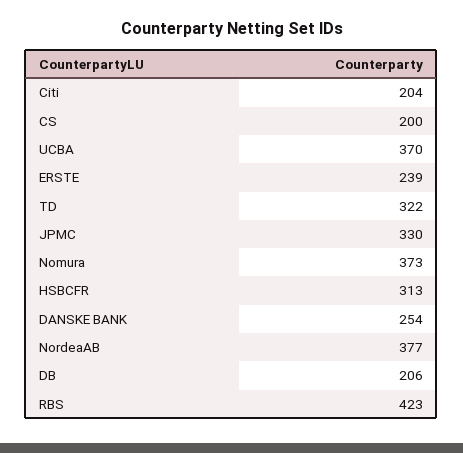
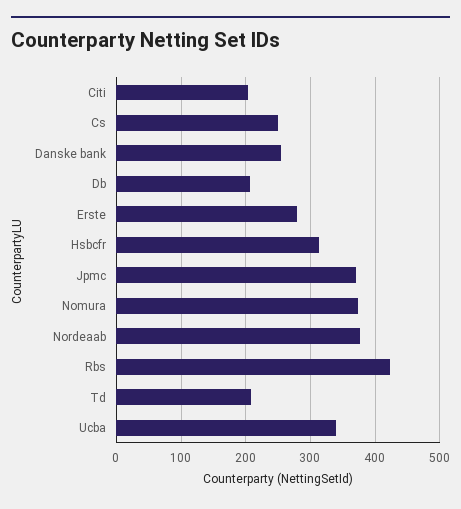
  {
    "Citi": 204,
-   "CS": 200,
+   "CS": 250,
-   "UCBA": 370,
+   "UCBA": 340,
-   "ERSTE": 239,
+   "ERSTE": 280,
-   "TD": 322,
+   "TD": 210,
-   "JPMC": 330,
+   "JPMC": 370,
    "Nomura": 373,
    "HSBCFR": 313,
    "DANSKE BANK": 254,
    "NordeaAB": 377,
    "DB": 206,
    "RBS": 423
  }

